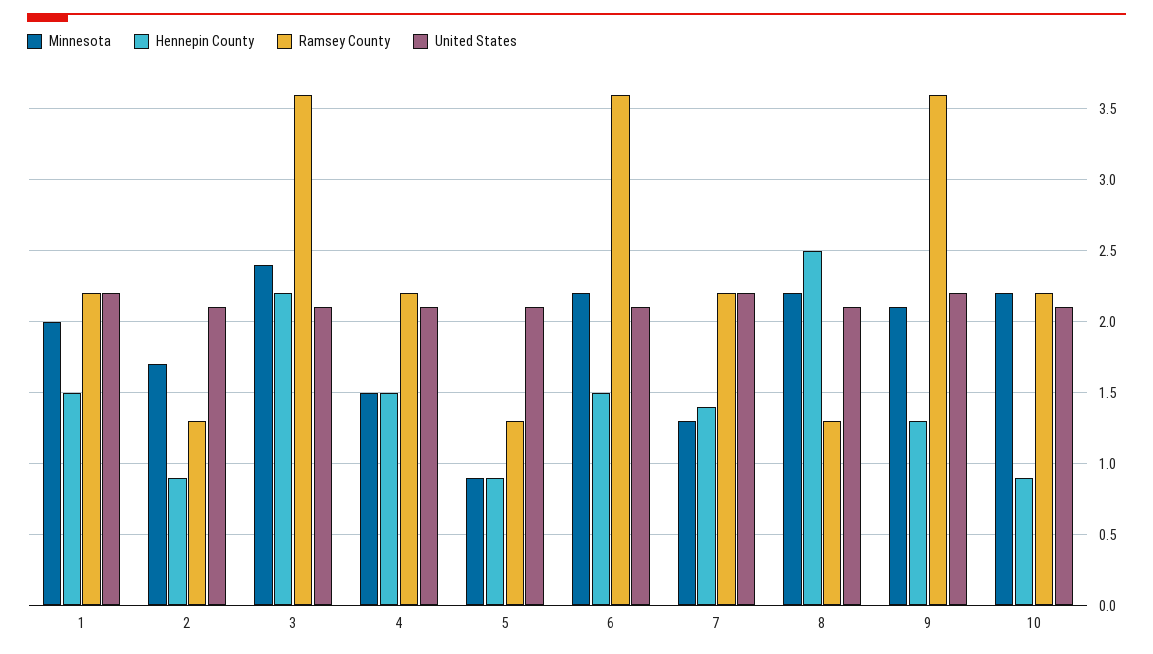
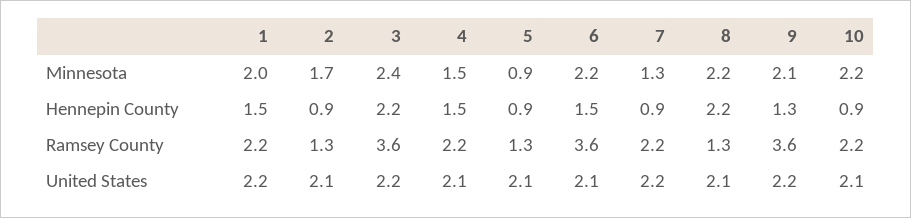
  {
    "Minnesota": {
      "1": 2,
      "2": 1.7,
      "3": 2.4,
      "4": 1.5,
      "5": 0.9,
      "6": 2.2,
      "7": 1.3,
      "8": 2.2,
      "9": 2.1,
      "10": 2.2
    },
    "Hennepin County": {
      "1": 1.5,
      "2": 0.9,
      "3": 2.2,
      "4": 1.5,
      "5": 0.9,
      "6": 1.5,
-     "7": 1.4,
+     "7": 0.9,
-     "8": 2.5,
+     "8": 2.2,
      "9": 1.3,
      "10": 0.9
    },
    "Ramsey County": {
      "1": 2.2,
      "2": 1.3,
      "3": 3.6,
      "4": 2.2,
      "5": 1.3,
      "6": 3.6,
      "7": 2.2,
      "8": 1.3,
      "9": 3.6,
      "10": 2.2
    },
    "United States": {
      "1": 2.2,
      "2": 2.1,
-     "3": 2.1,
+     "3": 2.2,
      "4": 2.1,
      "5": 2.1,
      "6": 2.1,
      "7": 2.2,
      "8": 2.1,
      "9": 2.2,
      "10": 2.1
    }
  }

